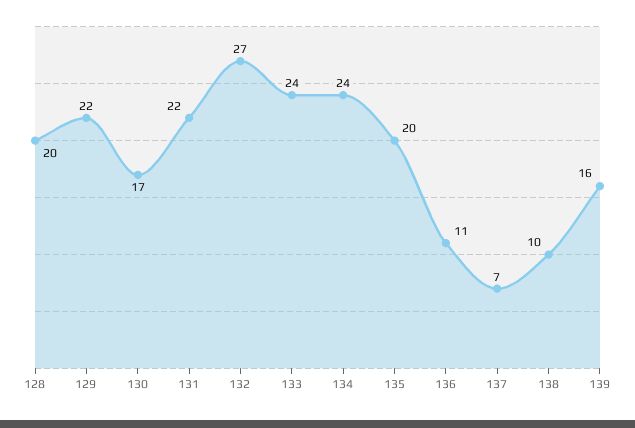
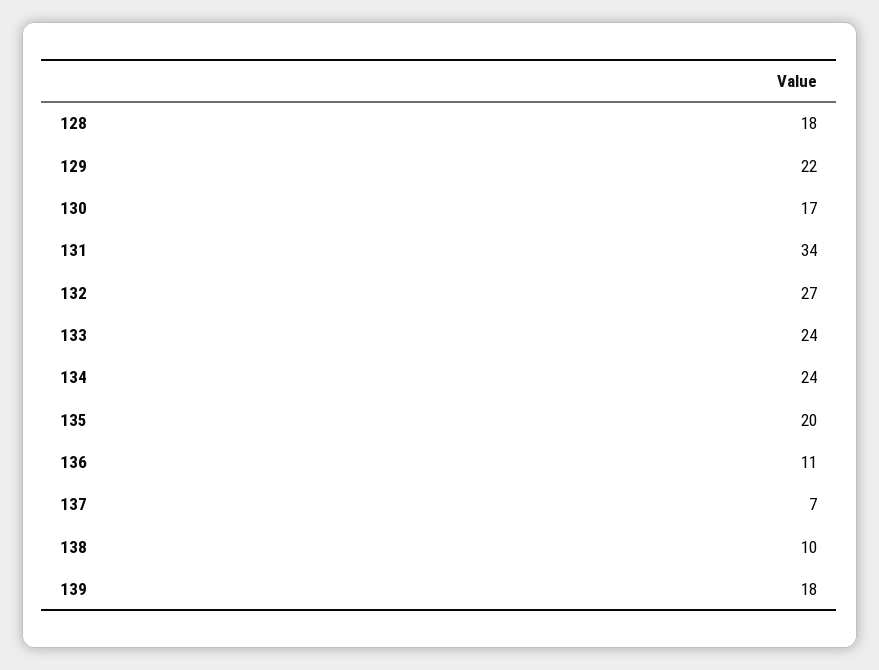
  {
-   "128": 20,
+   "128": 18,
    "129": 22,
    "130": 17,
-   "131": 22,
+   "131": 34,
    "132": 27,
    "133": 24,
    "134": 24,
    "135": 20,
    "136": 11,
    "137": 7,
    "138": 10,
-   "139": 16
+   "139": 18
  }

